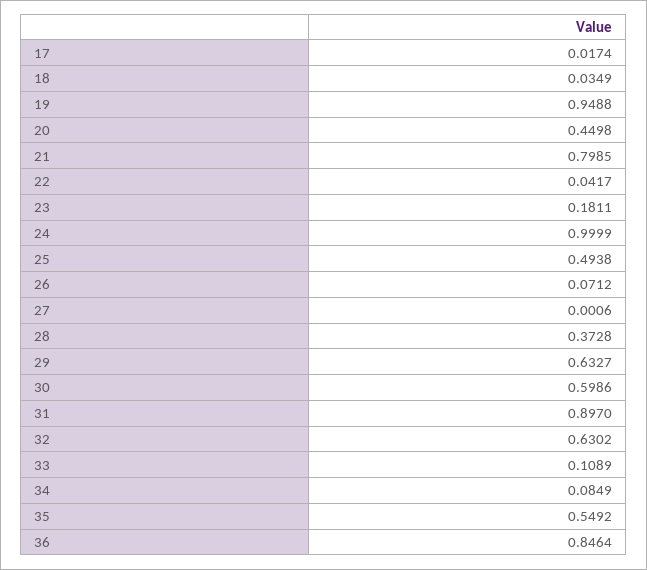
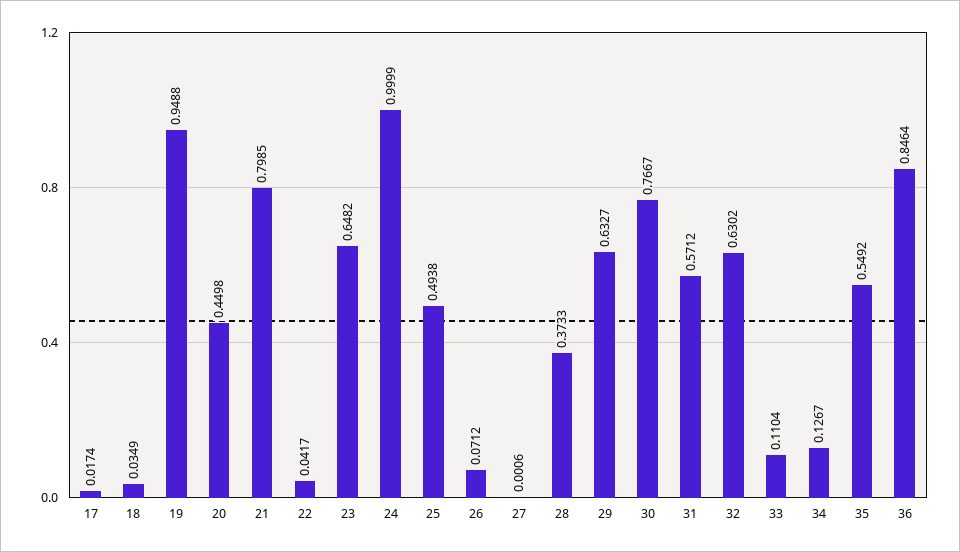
  {
    "17": 0.0174,
    "18": 0.0349,
    "19": 0.9488,
    "20": 0.4498,
    "21": 0.7985,
    "22": 0.0417,
-   "23": 0.1811,
+   "23": 0.6482,
    "24": 0.9999,
    "25": 0.4938,
    "26": 0.0712,
    "27": 0.0006,
-   "28": 0.3728,
+   "28": 0.3733,
    "29": 0.6327,
-   "30": 0.5986,
+   "30": 0.7667,
-   "31": 0.897,
+   "31": 0.5712,
    "32": 0.6302,
-   "33": 0.1089,
+   "33": 0.1104,
-   "34": 0.0849,
+   "34": 0.1267,
    "35": 0.5492,
    "36": 0.8464
  }

